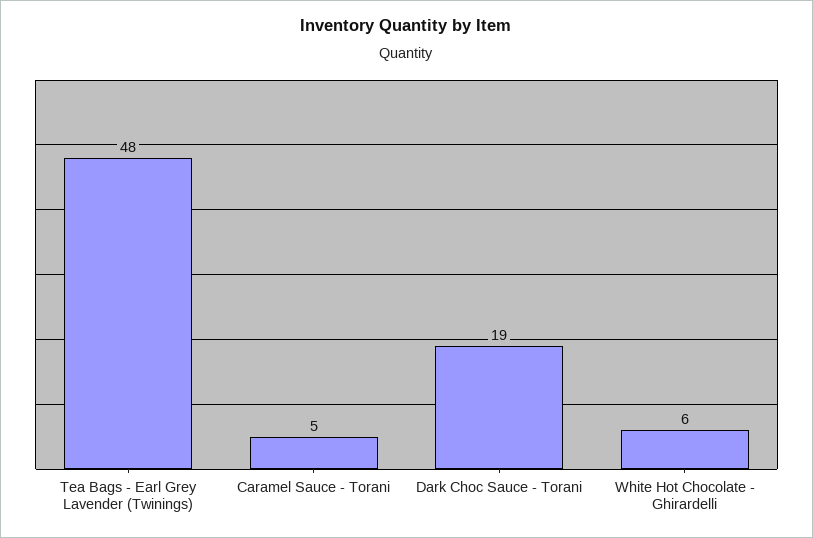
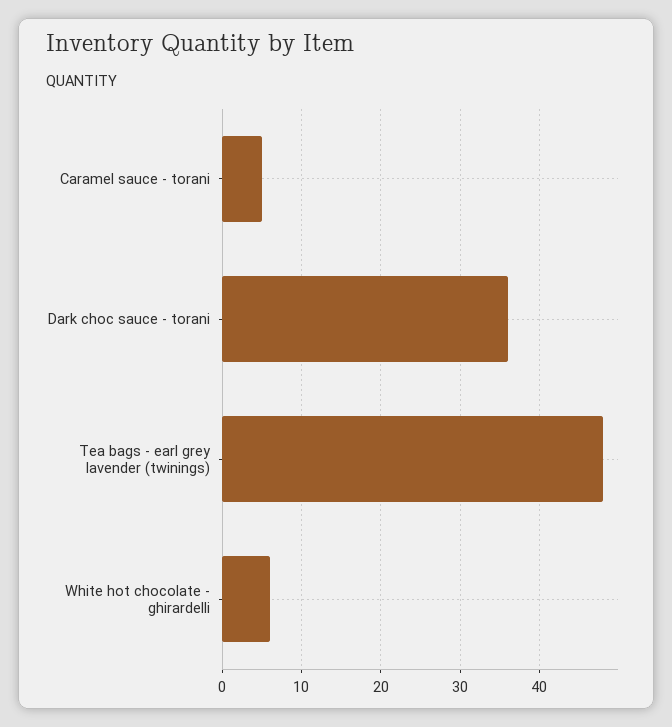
  {
    "Tea Bags - Earl Grey Lavender (Twinings)": 48,
    "Caramel Sauce - Torani": 5,
-   "Dark Choc Sauce - Torani": 19,
+   "Dark Choc Sauce - Torani": 36,
    "White Hot Chocolate - Ghirardelli": 6
  }

